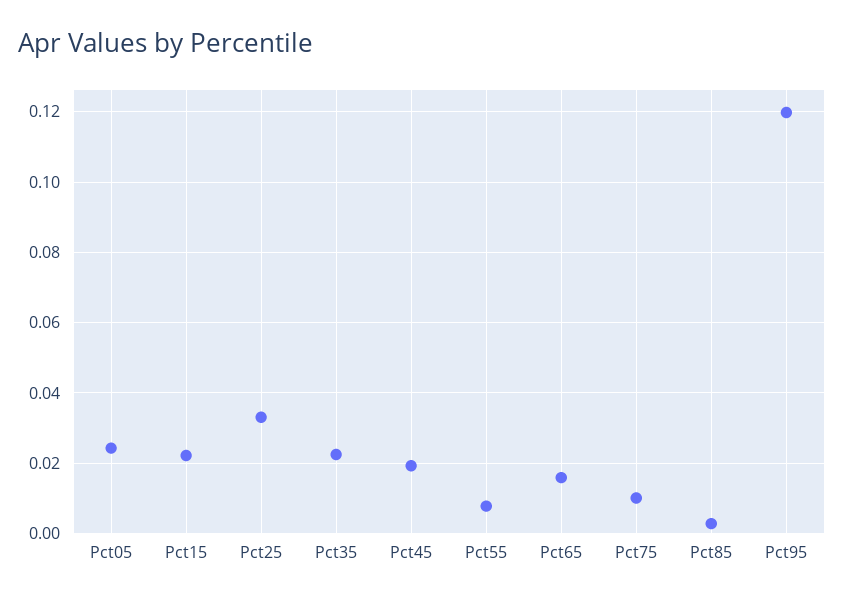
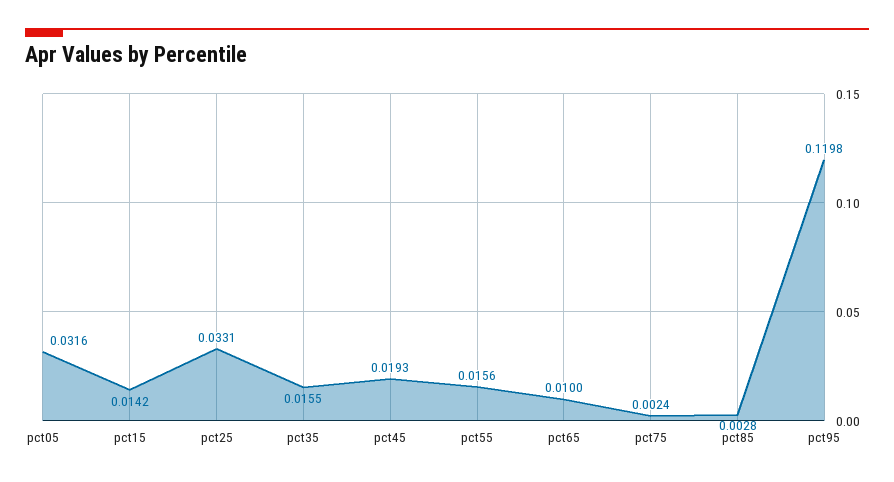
  {
-   "Pct05": 0.024,
+   "Pct05": 0.0316,
-   "Pct15": 0.022,
+   "Pct15": 0.0142,
    "Pct25": 0.0331,
-   "Pct35": 0.022,
+   "Pct35": 0.0155,
    "Pct45": 0.0193,
-   "Pct55": 0.008,
+   "Pct55": 0.0156,
-   "Pct65": 0.016,
+   "Pct65": 0.01,
-   "Pct75": 0.01,
+   "Pct75": 0.0024,
    "Pct85": 0.0028,
    "Pct95": 0.1198
  }

